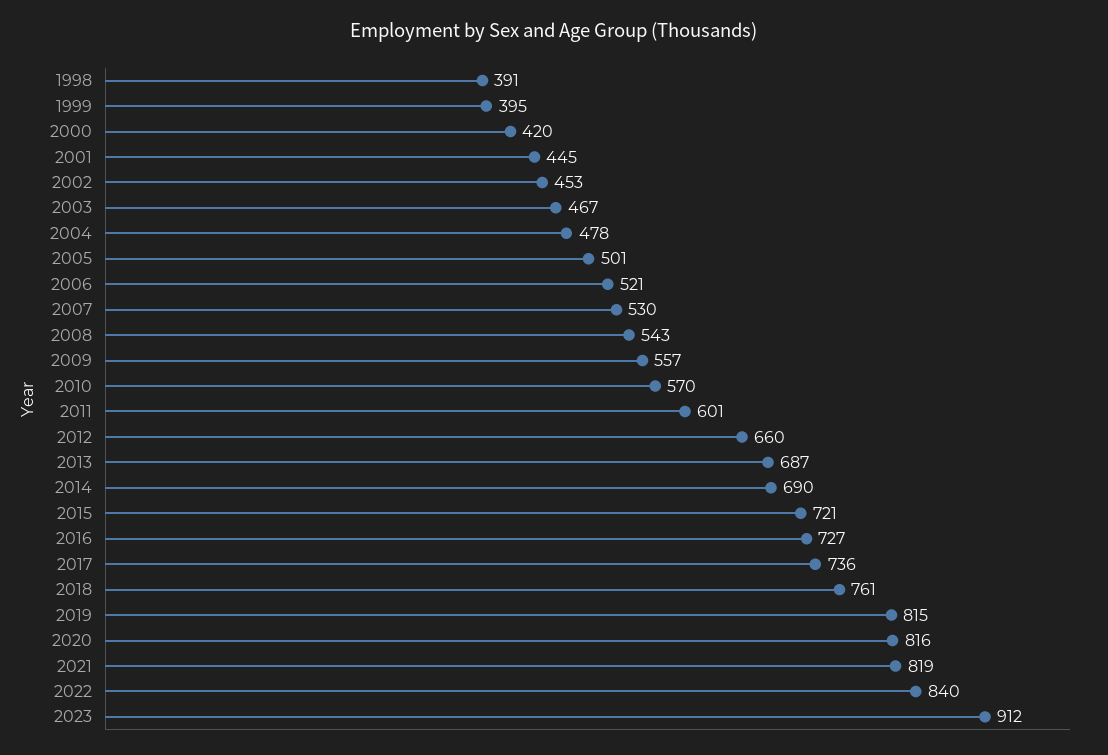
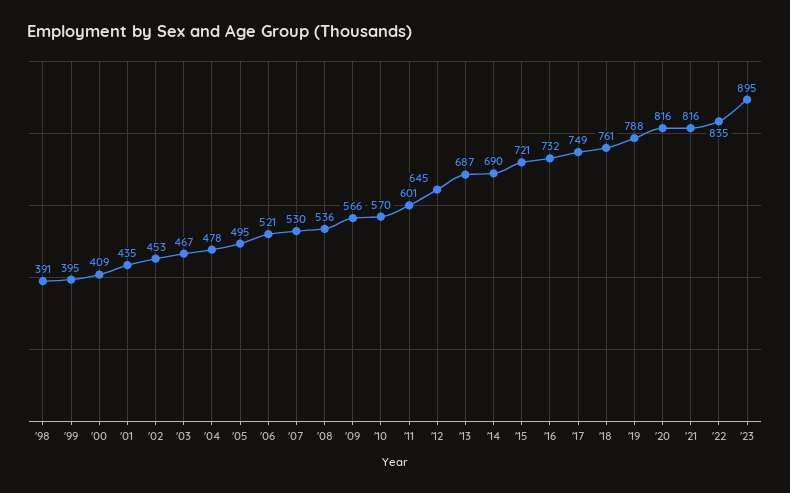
  {
    "1998": 391,
    "1999": 395,
-   "2000": 420,
+   "2000": 409,
-   "2001": 445,
+   "2001": 435,
    "2002": 453,
    "2003": 467,
    "2004": 478,
-   "2005": 501,
+   "2005": 495,
    "2006": 521,
    "2007": 530,
-   "2008": 543,
+   "2008": 536,
-   "2009": 557,
+   "2009": 566,
    "2010": 570,
    "2011": 601,
-   "2012": 660,
+   "2012": 645,
    "2013": 687,
    "2014": 690,
    "2015": 721,
-   "2016": 727,
+   "2016": 732,
-   "2017": 736,
+   "2017": 749,
    "2018": 761,
-   "2019": 815,
+   "2019": 788,
    "2020": 816,
-   "2021": 819,
+   "2021": 816,
-   "2022": 840,
+   "2022": 835,
-   "2023": 912
+   "2023": 895
  }

